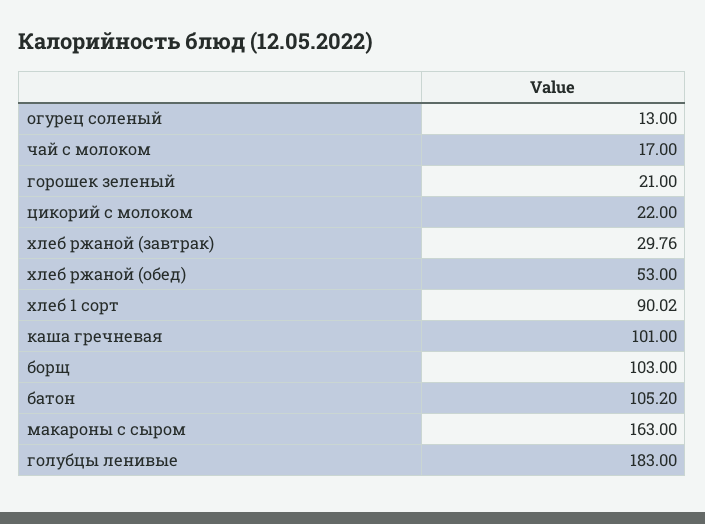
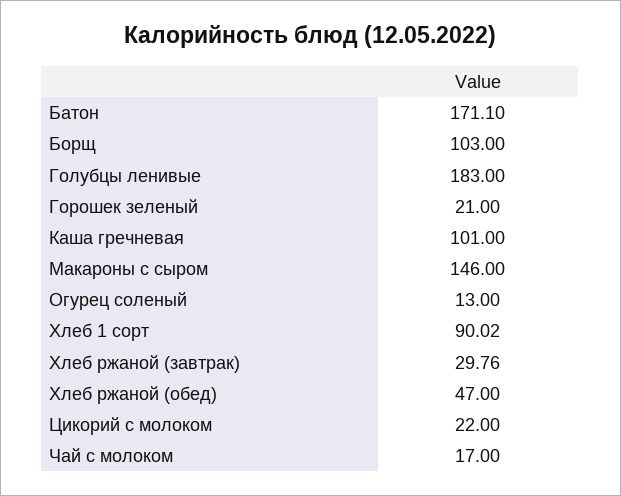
  {
    "огурец соленый": 13,
    "чай с молоком": 17,
    "горошек зеленый": 21,
    "цикорий с молоком": 22,
    "хлеб ржаной (завтрак)": 29.76,
-   "хлеб ржаной (обед)": 53,
+   "хлеб ржаной (обед)": 47,
    "хлеб 1 сорт": 90.02,
    "каша гречневая": 101,
    "борщ": 103,
-   "батон": 105.2,
+   "батон": 171.1,
-   "макароны с сыром": 163,
+   "макароны с сыром": 146,
    "голубцы ленивые": 183
  }

